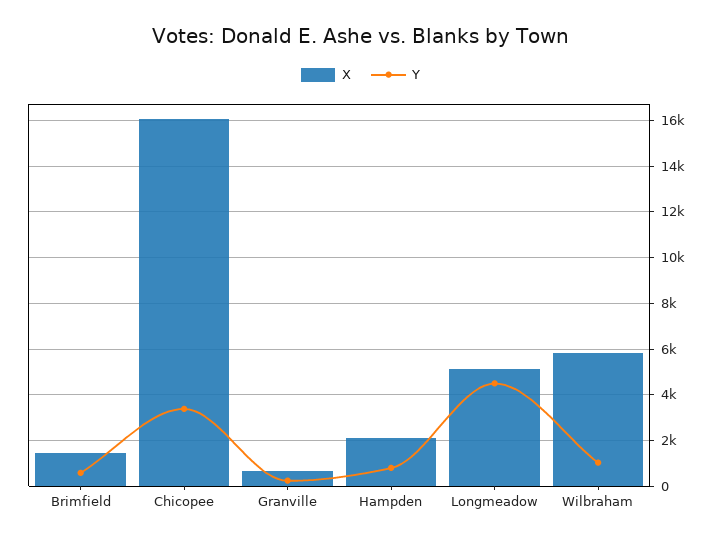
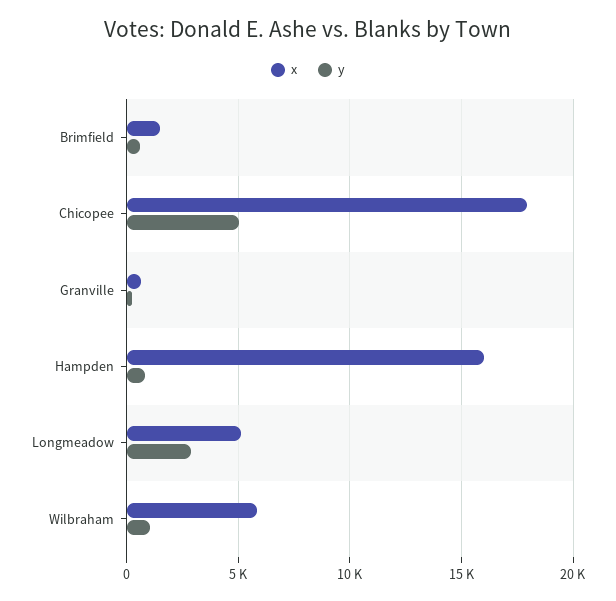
  {
    "X": {
      "Brimfield": 1500,
-     "Chicopee": 16000,
+     "Chicopee": 18000,
      "Granville": 500,
-     "Hampden": 2000,
+     "Hampden": 16000,
      "Longmeadow": 5000,
      "Wilbraham": 6000
    },
    "Y": {
      "Brimfield": 500,
-     "Chicopee": 3500,
+     "Chicopee": 5000,
      "Granville": 0,
      "Hampden": 1000,
-     "Longmeadow": 4500,
+     "Longmeadow": 3000,
      "Wilbraham": 1000
    }
  }

